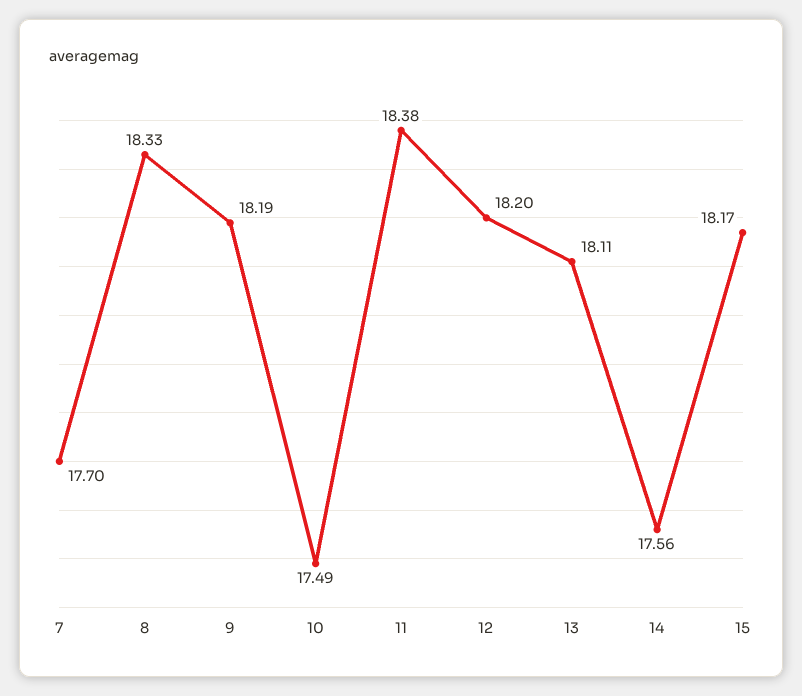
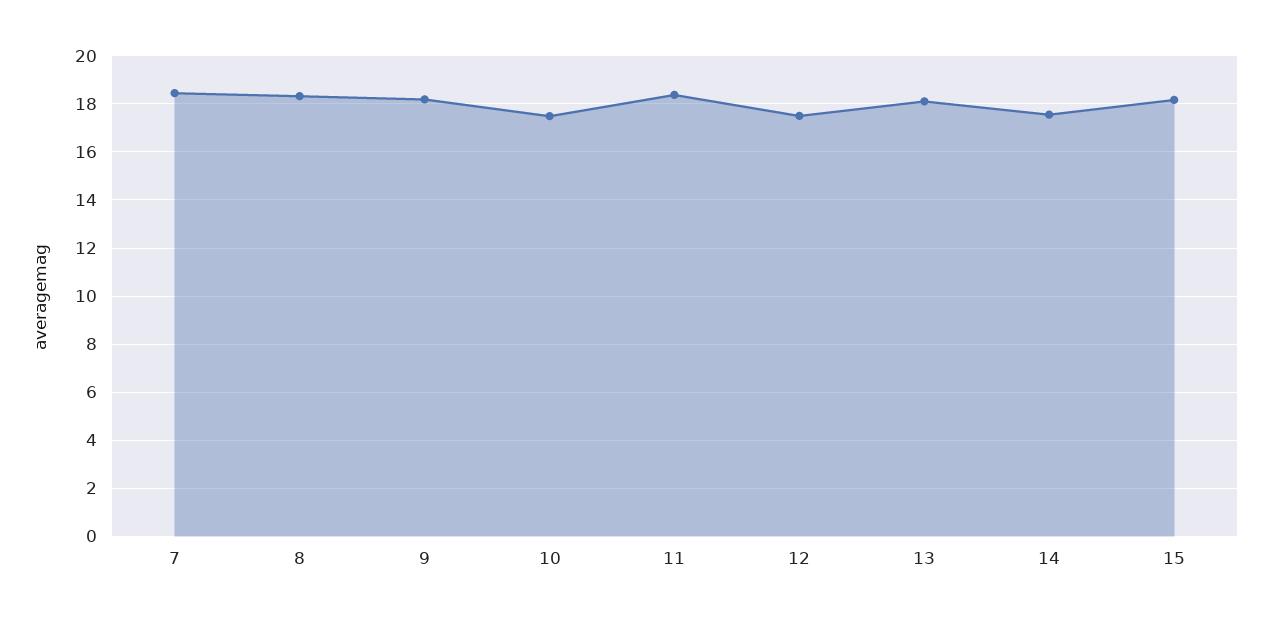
  {
-   "7": 17.7,
+   "7": 18.5,
    "8": 18.33,
    "9": 18.19,
    "10": 17.49,
    "11": 18.38,
-   "12": 18.2,
+   "12": 17.5,
    "13": 18.11,
    "14": 17.56,
    "15": 18.17
  }

